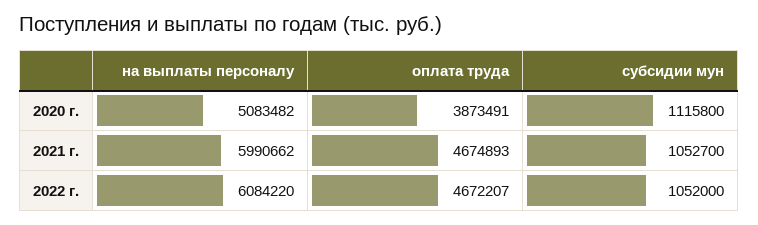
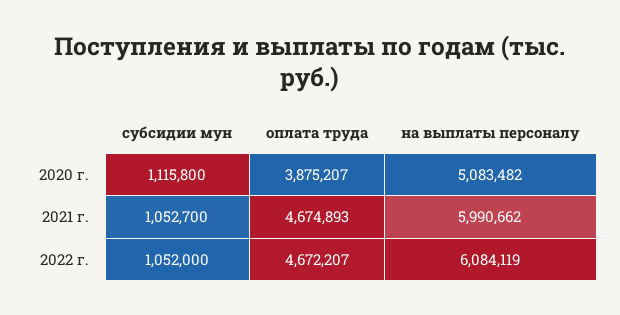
  {
    "на выплаты персоналу": {
      "2020 г.": 5083482,
      "2021 г.": 5990662,
-     "2022 г.": 6084220
+     "2022 г.": 6084119
    },
    "оплата труда": {
-     "2020 г.": 3873491,
+     "2020 г.": 3875207,
      "2021 г.": 4674893,
      "2022 г.": 4672207
    },
    "субсидии мун": {
      "2020 г.": 1115800,
      "2021 г.": 1052700,
      "2022 г.": 1052000
    }
  }

